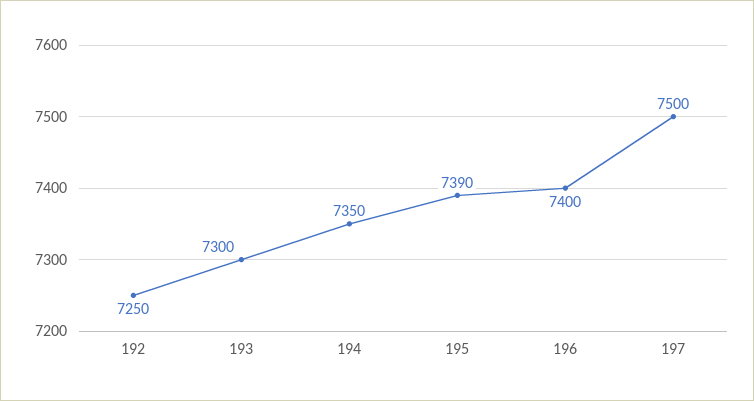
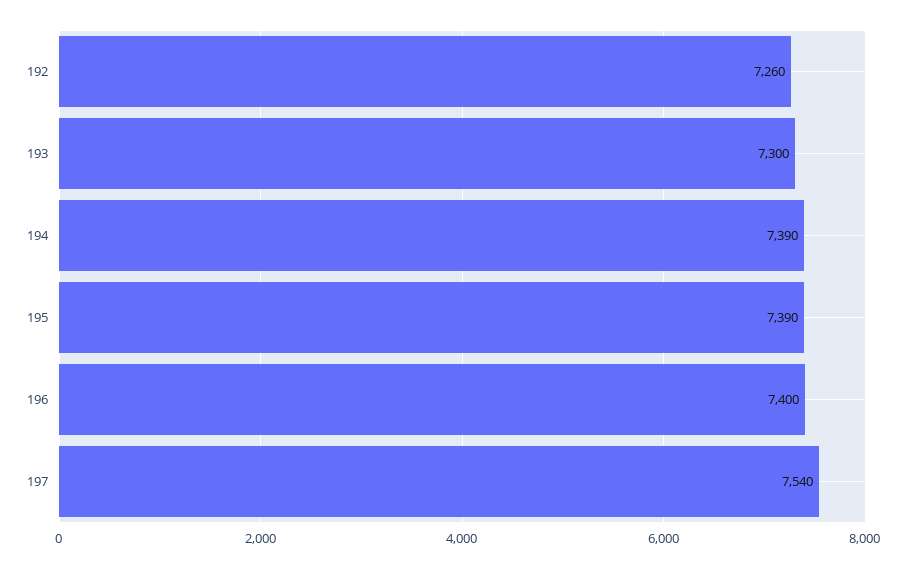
  {
-   "192": 7250,
+   "192": 7260,
    "193": 7300,
-   "194": 7350,
+   "194": 7390,
    "195": 7390,
    "196": 7400,
-   "197": 7500
+   "197": 7540
  }

